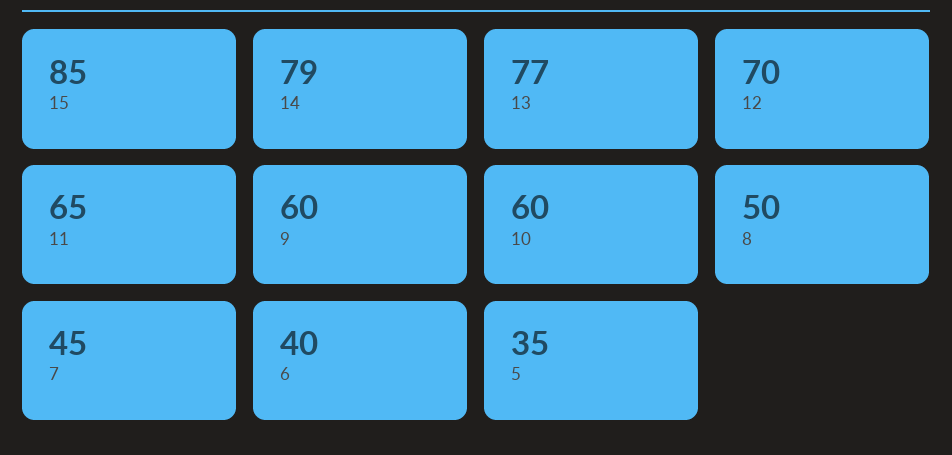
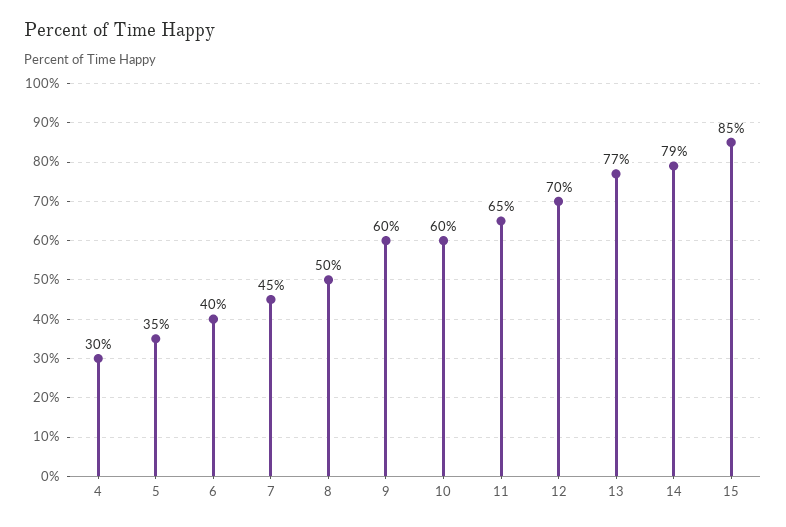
  {
    "15": 85,
    "14": 79,
    "13": 77,
    "12": 70,
    "11": 65,
    "9": 60,
    "10": 60,
    "8": 50,
    "7": 45,
    "6": 40,
-   "5": 35
+   "5": 35,
+   "4": 30
  }

